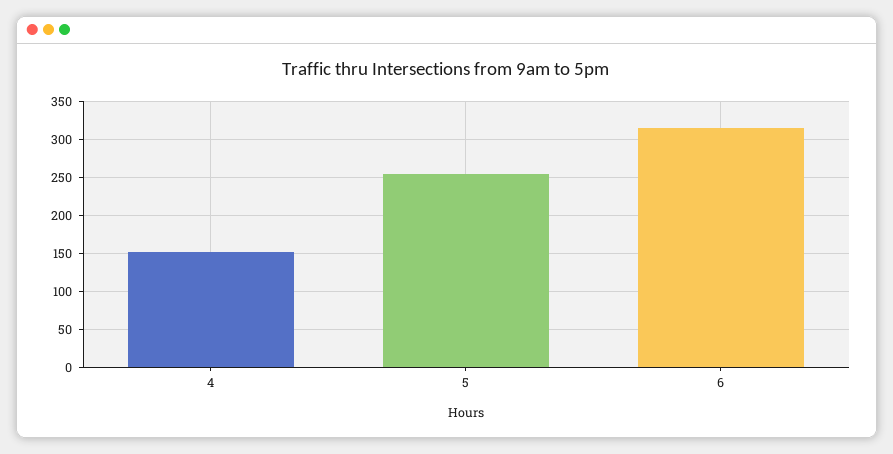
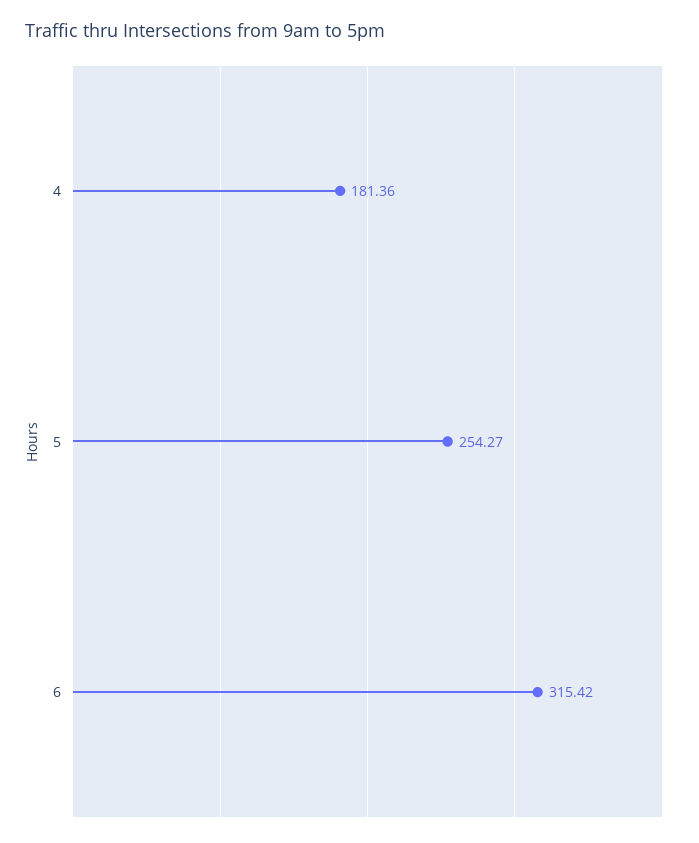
  {
-   "4": 150,
+   "4": 181.36,
    "5": 254.27,
    "6": 315.42
  }

